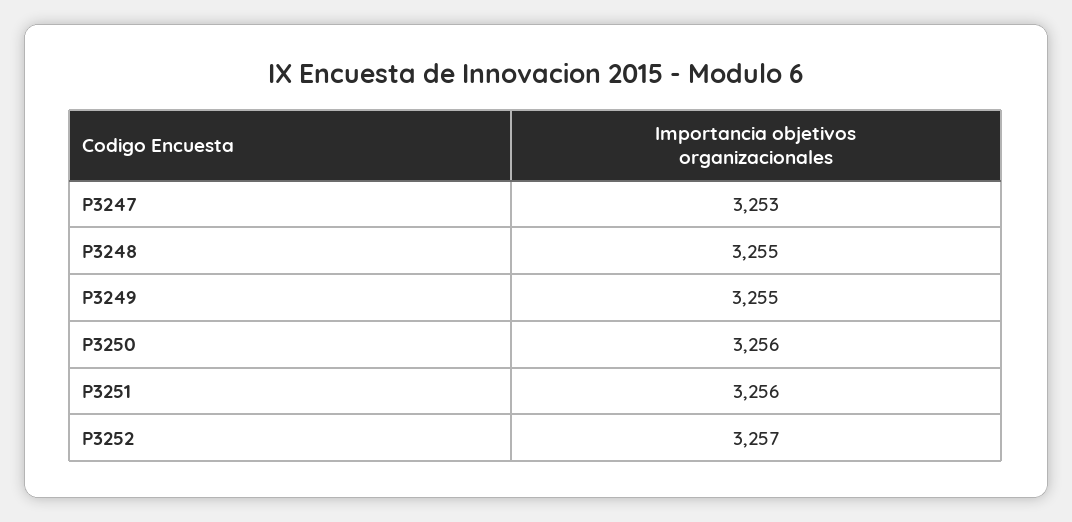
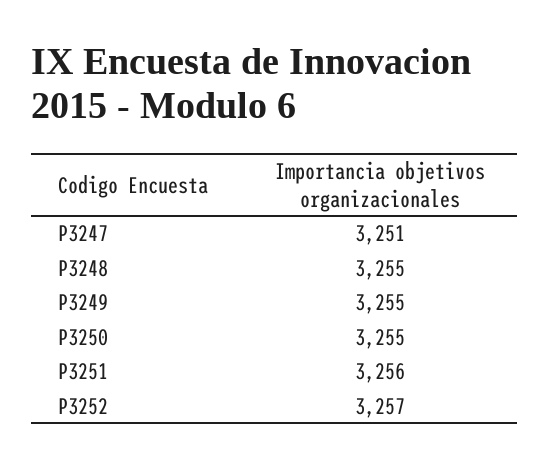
  {
-   "P3247": 3253,
+   "P3247": 3251,
    "P3248": 3255,
    "P3249": 3255,
-   "P3250": 3256,
+   "P3250": 3255,
    "P3251": 3256,
    "P3252": 3257
  }

